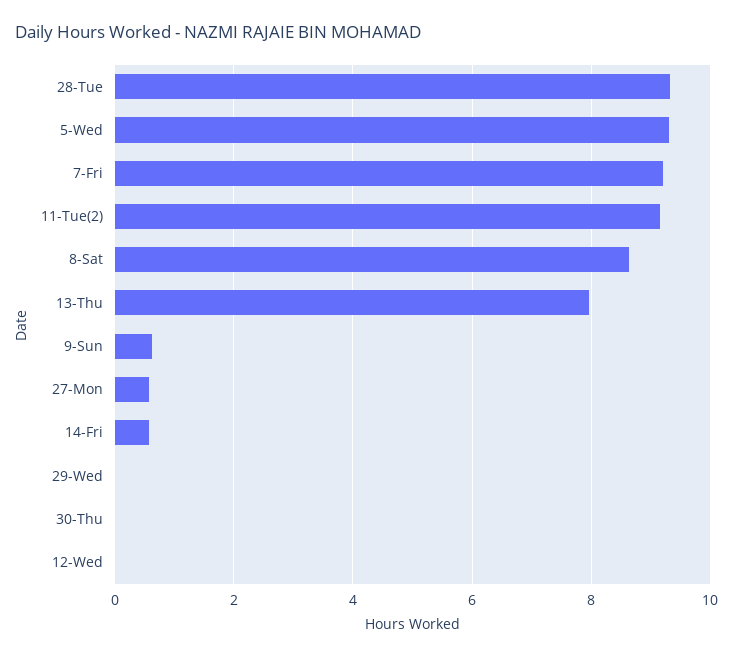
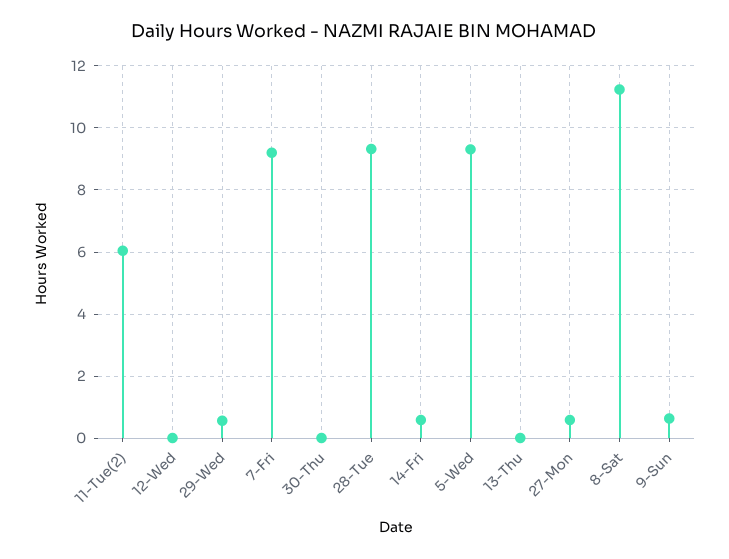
  {
    "28-Tue": 9.4,
    "5-Wed": 9.4,
    "7-Fri": 9.2,
-   "11-Tue(2)": 9.2,
+   "11-Tue(2)": 6,
-   "8-Sat": 8.6,
+   "8-Sat": 11.2,
-   "13-Thu": 8,
+   "13-Thu": 0,
    "9-Sun": 0.6,
    "27-Mon": 0.6,
    "14-Fri": 0.6,
-   "29-Wed": 0,
+   "29-Wed": 0.6,
    "30-Thu": 0,
    "12-Wed": 0
  }

